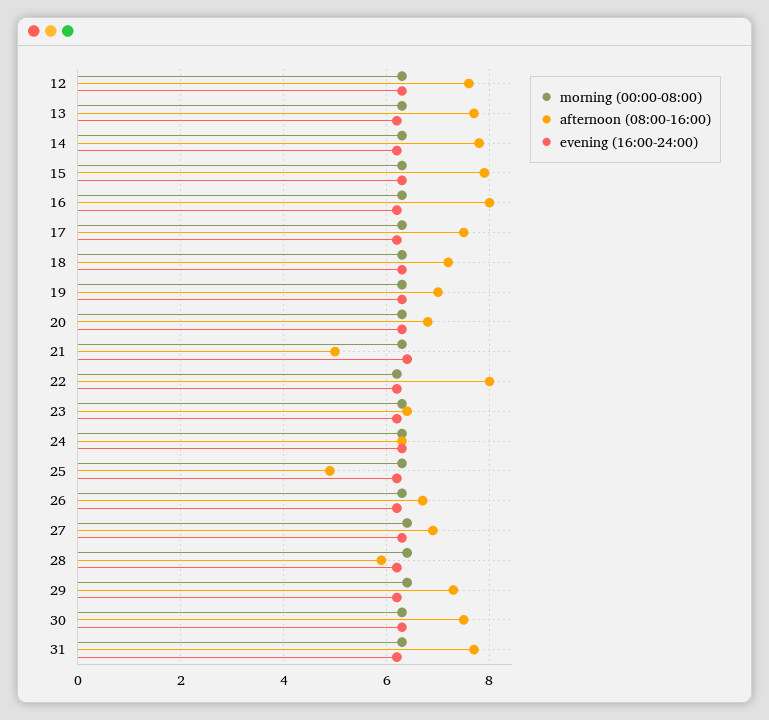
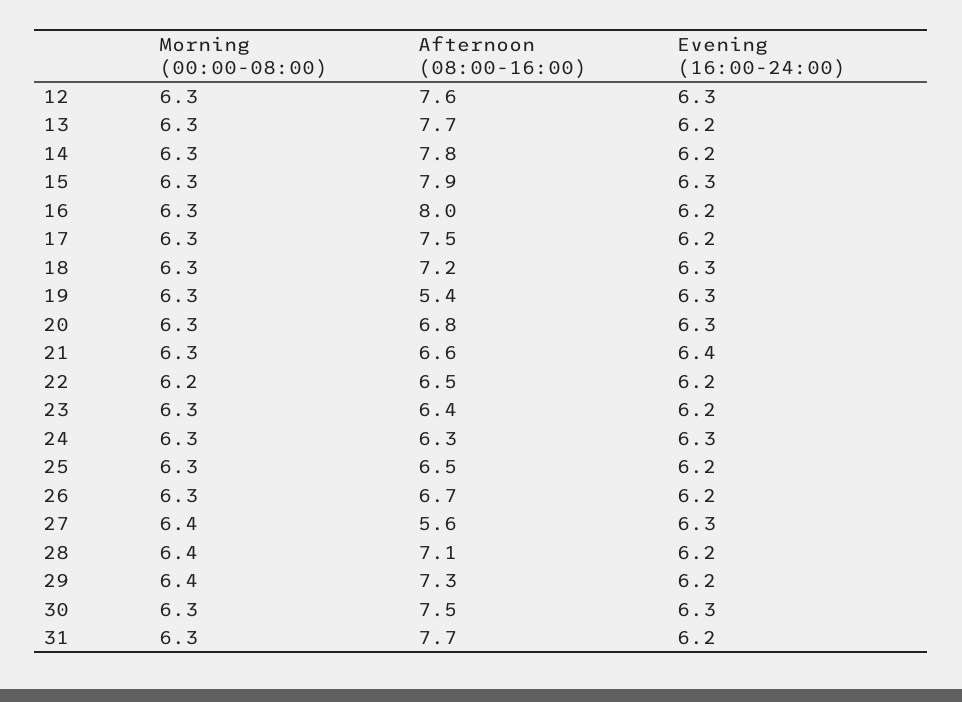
  {
    "morning (00:00-08:00)": {
      "12": 6.3,
      "13": 6.3,
      "14": 6.3,
      "15": 6.3,
      "16": 6.3,
      "17": 6.3,
      "18": 6.3,
      "19": 6.3,
      "20": 6.3,
      "21": 6.3,
      "22": 6.2,
      "23": 6.3,
      "24": 6.3,
      "25": 6.3,
      "26": 6.3,
      "27": 6.4,
      "28": 6.4,
      "29": 6.4,
      "30": 6.3,
      "31": 6.3
    },
    "afternoon (08:00-16:00)": {
      "12": 7.6,
      "13": 7.7,
      "14": 7.8,
      "15": 7.9,
      "16": 8,
      "17": 7.5,
      "18": 7.2,
-     "19": 7,
+     "19": 5.4,
      "20": 6.8,
-     "21": 5,
+     "21": 6.6,
-     "22": 8,
+     "22": 6.5,
      "23": 6.4,
      "24": 6.3,
-     "25": 5,
+     "25": 6.5,
      "26": 6.7,
-     "27": 7,
+     "27": 5.6,
-     "28": 6,
+     "28": 7.1,
      "29": 7.3,
      "30": 7.5,
      "31": 7.7
    },
    "evening (16:00-24:00)": {
      "12": 6.3,
      "13": 6.2,
      "14": 6.2,
      "15": 6.3,
      "16": 6.2,
      "17": 6.2,
      "18": 6.3,
      "19": 6.3,
      "20": 6.3,
      "21": 6.4,
      "22": 6.2,
      "23": 6.2,
      "24": 6.3,
      "25": 6.2,
      "26": 6.2,
      "27": 6.3,
      "28": 6.2,
      "29": 6.2,
      "30": 6.3,
      "31": 6.2
    }
  }

